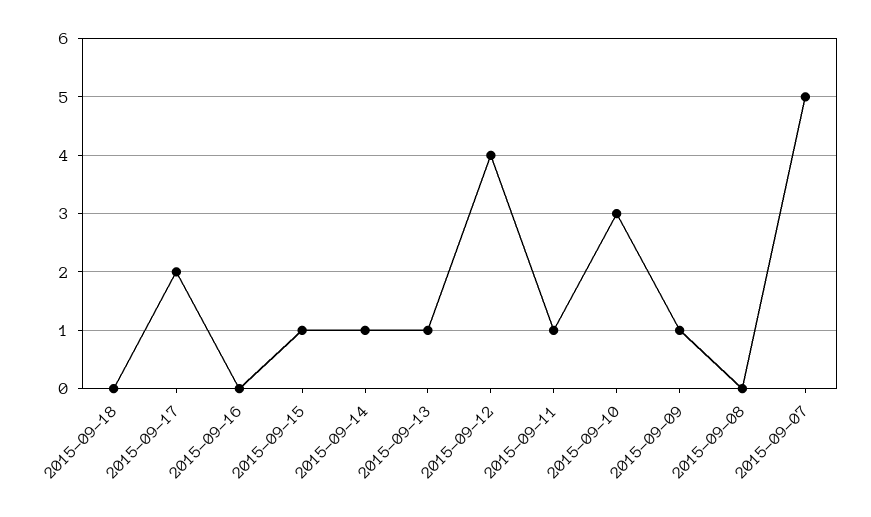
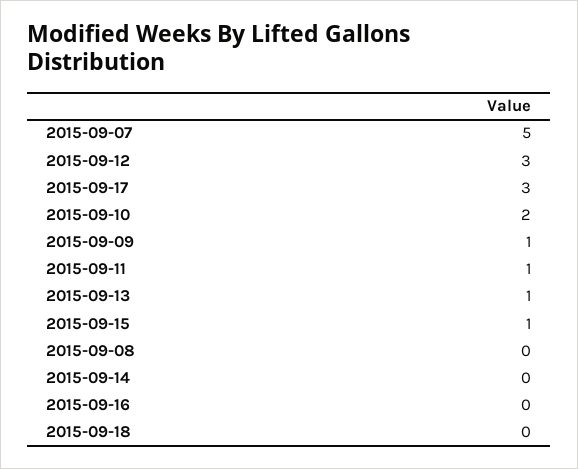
  {
    "2015-09-18": 0,
-   "2015-09-17": 2,
+   "2015-09-17": 3,
    "2015-09-16": 0,
    "2015-09-15": 1,
-   "2015-09-14": 1,
+   "2015-09-14": 0,
    "2015-09-13": 1,
-   "2015-09-12": 4,
+   "2015-09-12": 3,
    "2015-09-11": 1,
-   "2015-09-10": 3,
+   "2015-09-10": 2,
    "2015-09-09": 1,
    "2015-09-08": 0,
    "2015-09-07": 5
  }

